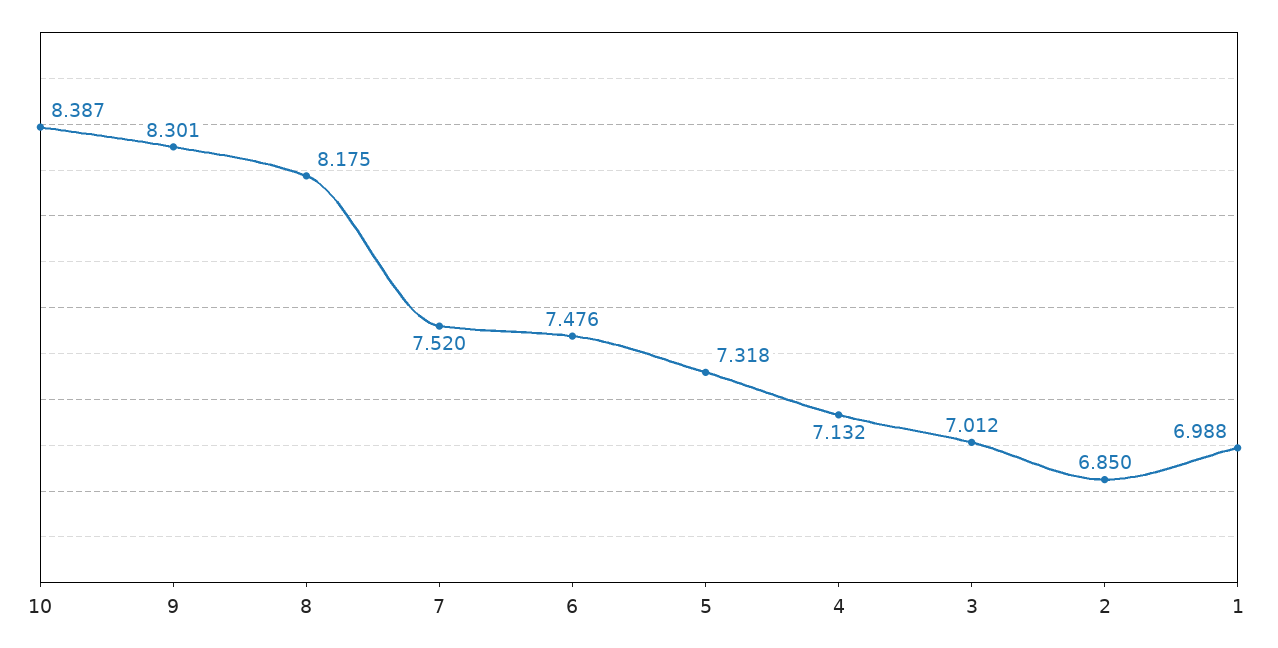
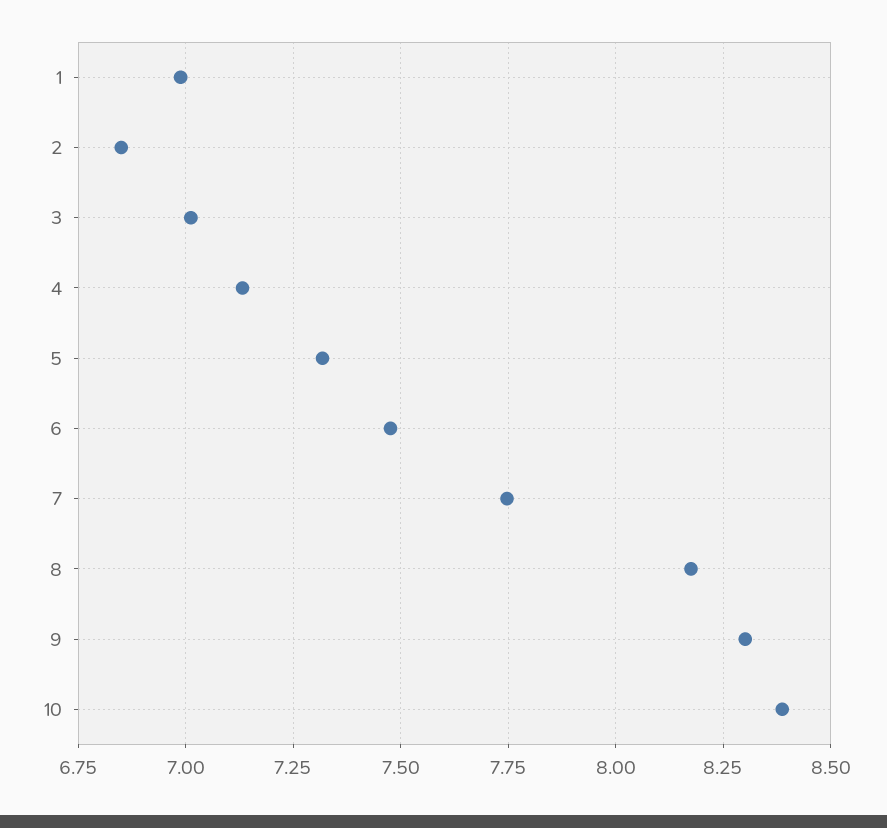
  {
    "10": 8.387,
    "9": 8.301,
    "8": 8.175,
-   "7": 7.52,
+   "7": 7.75,
    "6": 7.476,
    "5": 7.318,
    "4": 7.132,
    "3": 7.012,
    "2": 6.85,
    "1": 6.988
  }

